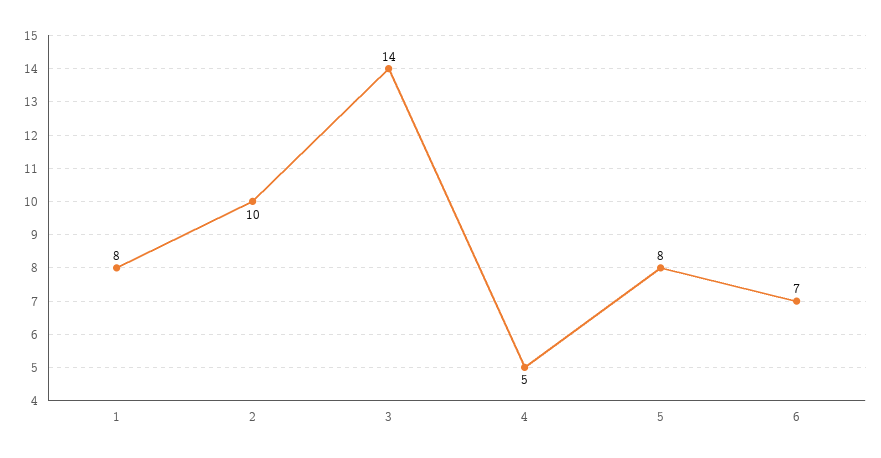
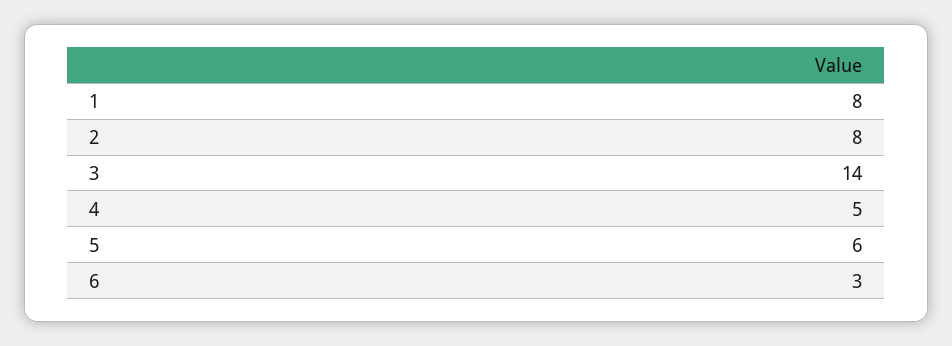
  {
    "1": 8,
-   "2": 10,
+   "2": 8,
    "3": 14,
    "4": 5,
-   "5": 8,
+   "5": 6,
-   "6": 7
+   "6": 3
  }

